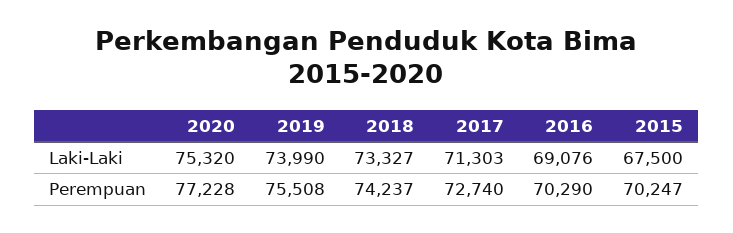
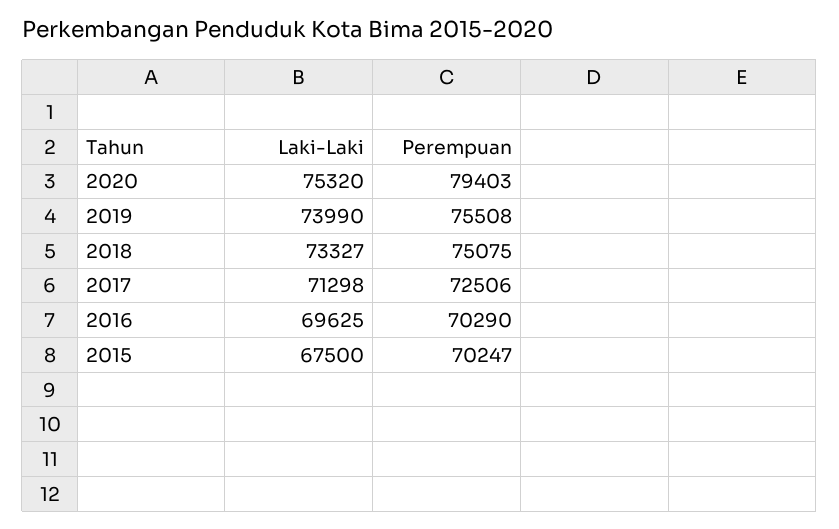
  {
    "2020": {
      "Laki-Laki": 75320,
-     "Perempuan": 77228
+     "Perempuan": 79403
    },
    "2019": {
      "Laki-Laki": 73990,
      "Perempuan": 75508
    },
    "2018": {
      "Laki-Laki": 73327,
-     "Perempuan": 74237
+     "Perempuan": 75075
    },
    "2017": {
-     "Laki-Laki": 71303,
+     "Laki-Laki": 71298,
-     "Perempuan": 72740
+     "Perempuan": 72506
    },
    "2016": {
-     "Laki-Laki": 69076,
+     "Laki-Laki": 69625,
      "Perempuan": 70290
    },
    "2015": {
      "Laki-Laki": 67500,
      "Perempuan": 70247
    }
  }

